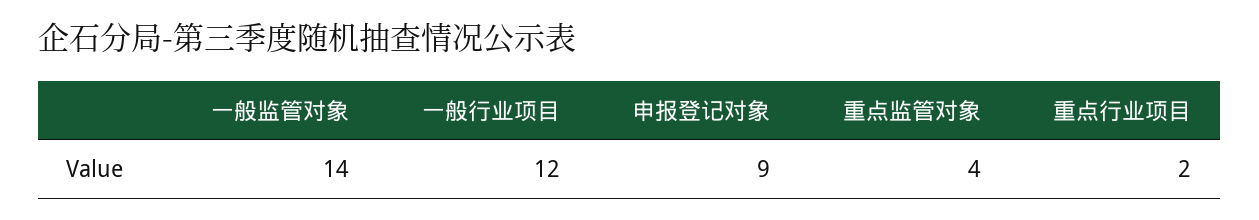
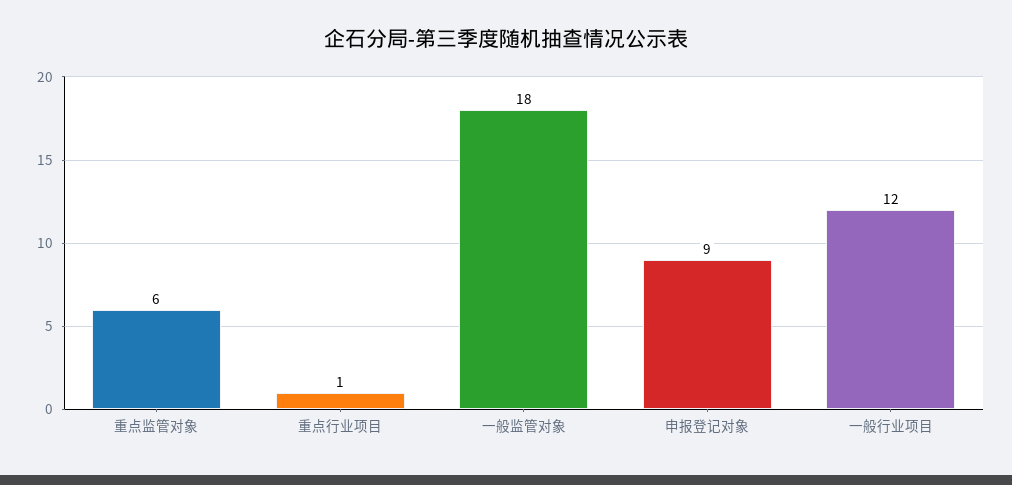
  {
-   "一般监管对象": 14,
+   "一般监管对象": 18,
    "一般行业项目": 12,
    "申报登记对象": 9,
-   "重点监管对象": 4,
+   "重点监管对象": 6,
-   "重点行业项目": 2
+   "重点行业项目": 1
  }

